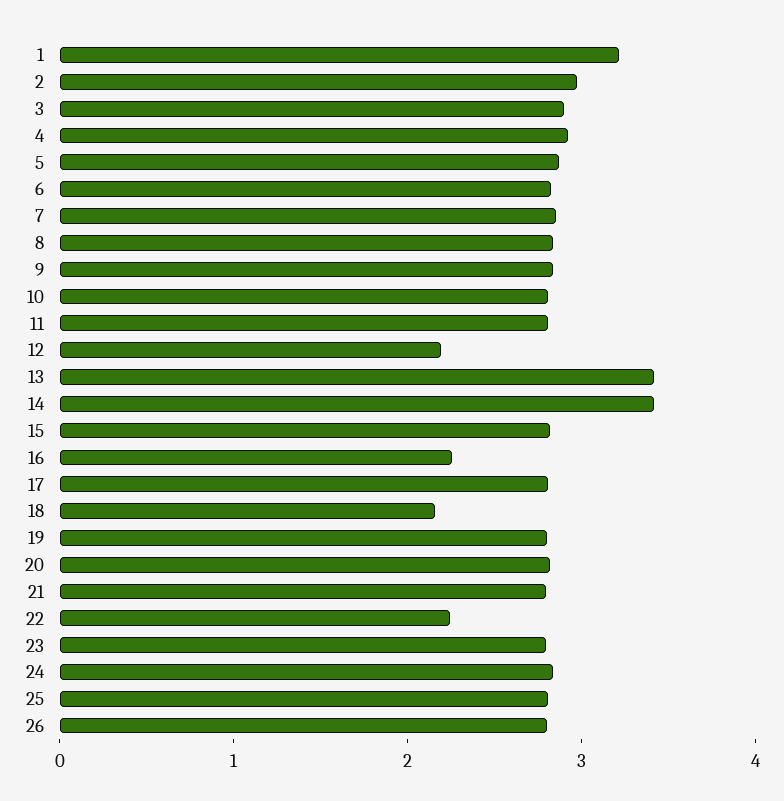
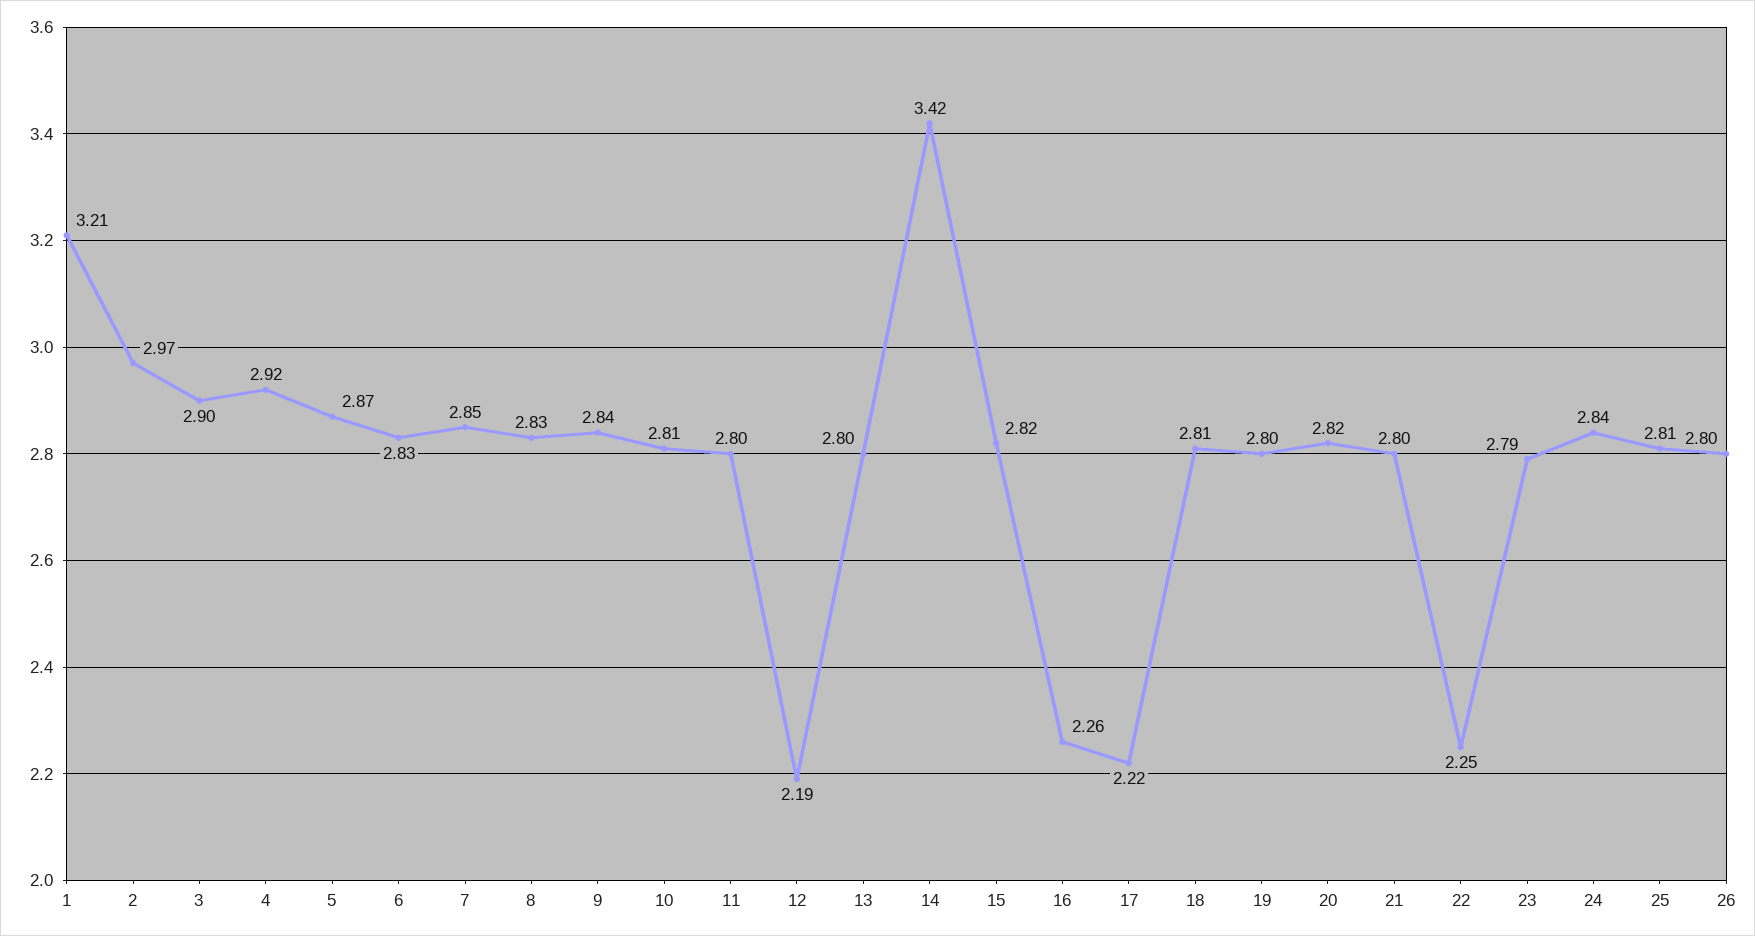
  {
    "1": 3.21,
    "2": 2.97,
    "3": 2.9,
    "4": 2.92,
    "5": 2.87,
    "6": 2.83,
    "7": 2.85,
    "8": 2.83,
    "9": 2.84,
    "10": 2.81,
    "11": 2.8,
    "12": 2.19,
-   "13": 3.4,
+   "13": 2.8,
    "14": 3.42,
    "15": 2.82,
    "16": 2.26,
-   "17": 2.8,
+   "17": 2.22,
-   "18": 2.2,
+   "18": 2.81,
    "19": 2.8,
    "20": 2.82,
    "21": 2.8,
    "22": 2.25,
    "23": 2.79,
    "24": 2.84,
    "25": 2.81,
    "26": 2.8
  }

